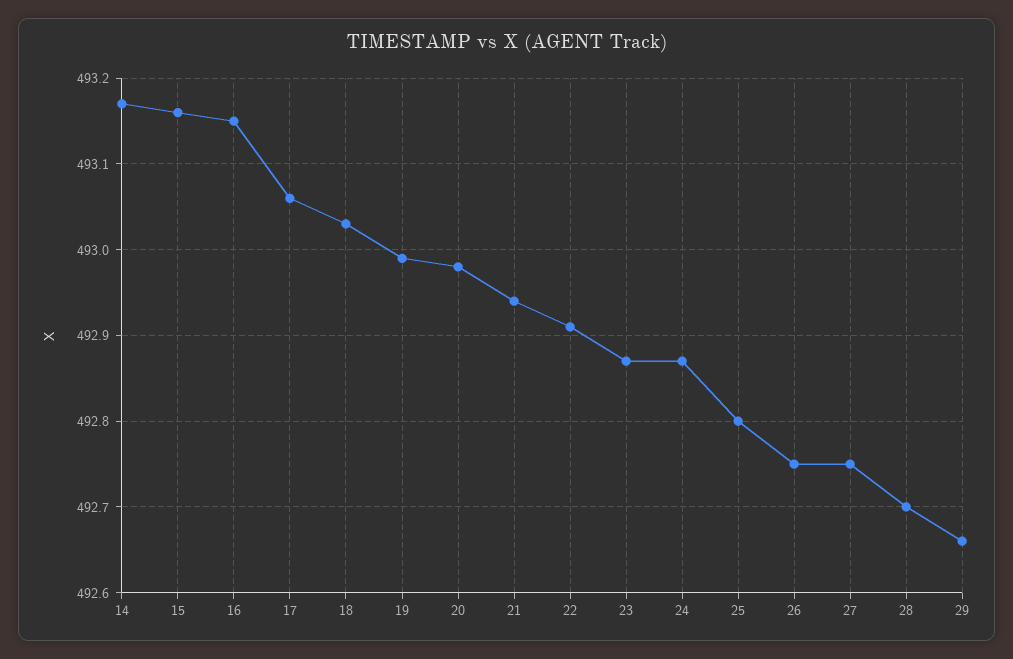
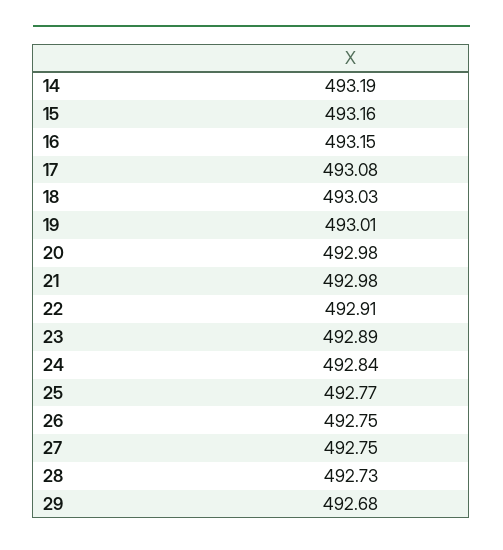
  {
-   "14": 493.17,
+   "14": 493.19,
    "15": 493.16,
    "16": 493.15,
-   "17": 493.06,
+   "17": 493.08,
    "18": 493.03,
-   "19": 492.99,
+   "19": 493.01,
    "20": 492.98,
-   "21": 492.94,
+   "21": 492.98,
    "22": 492.91,
-   "23": 492.87,
+   "23": 492.89,
-   "24": 492.87,
+   "24": 492.84,
-   "25": 492.8,
+   "25": 492.77,
    "26": 492.75,
    "27": 492.75,
-   "28": 492.7,
+   "28": 492.73,
-   "29": 492.66
+   "29": 492.68
  }

